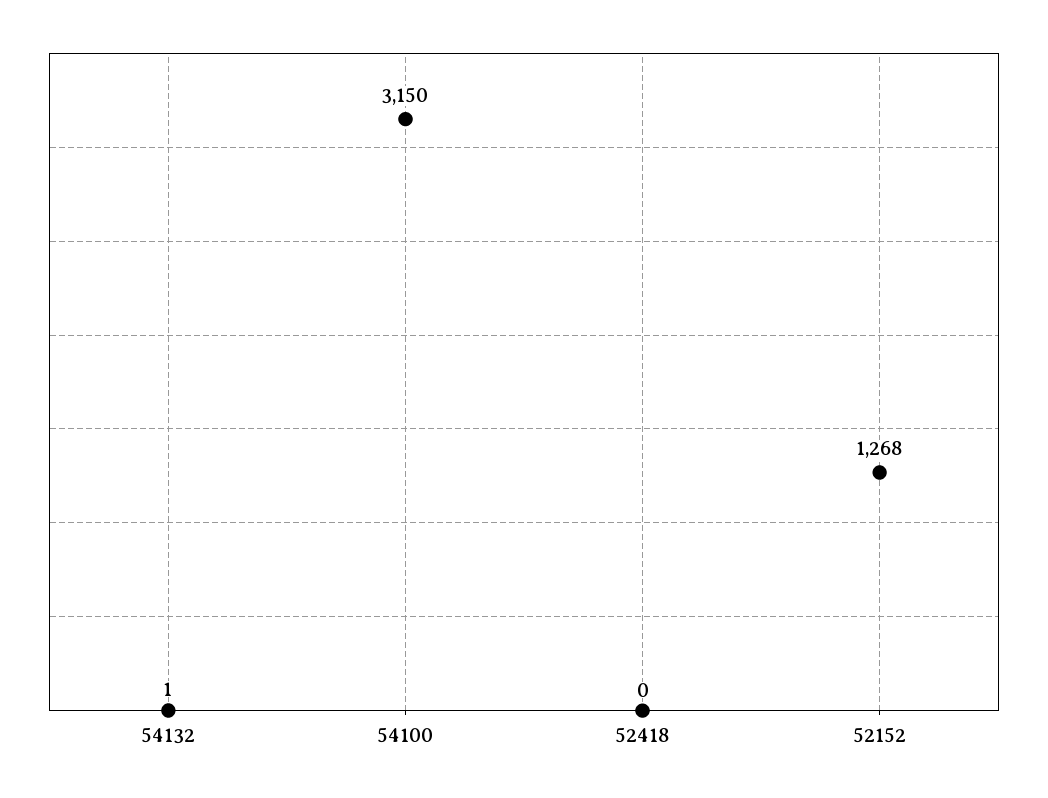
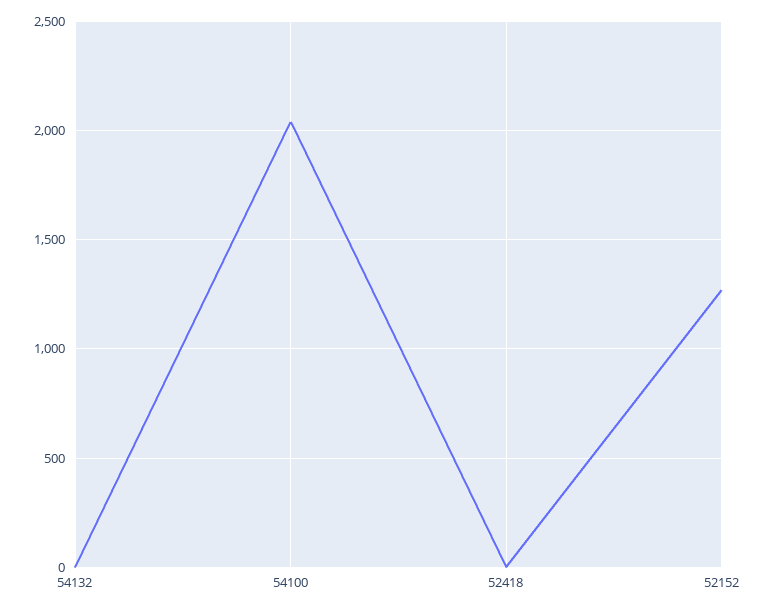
  {
    "54132": 1,
-   "54100": 3150,
+   "54100": 2050,
    "52418": 0,
    "52152": 1268
  }

